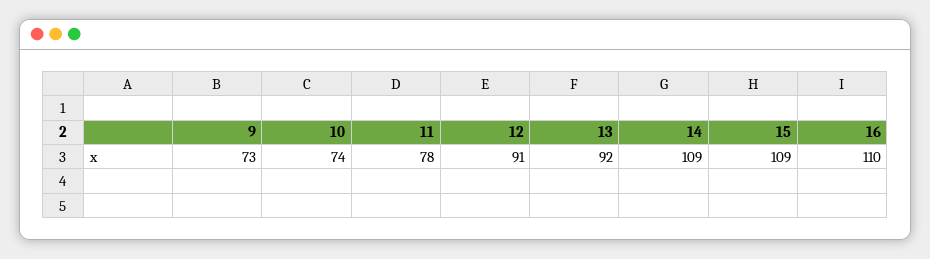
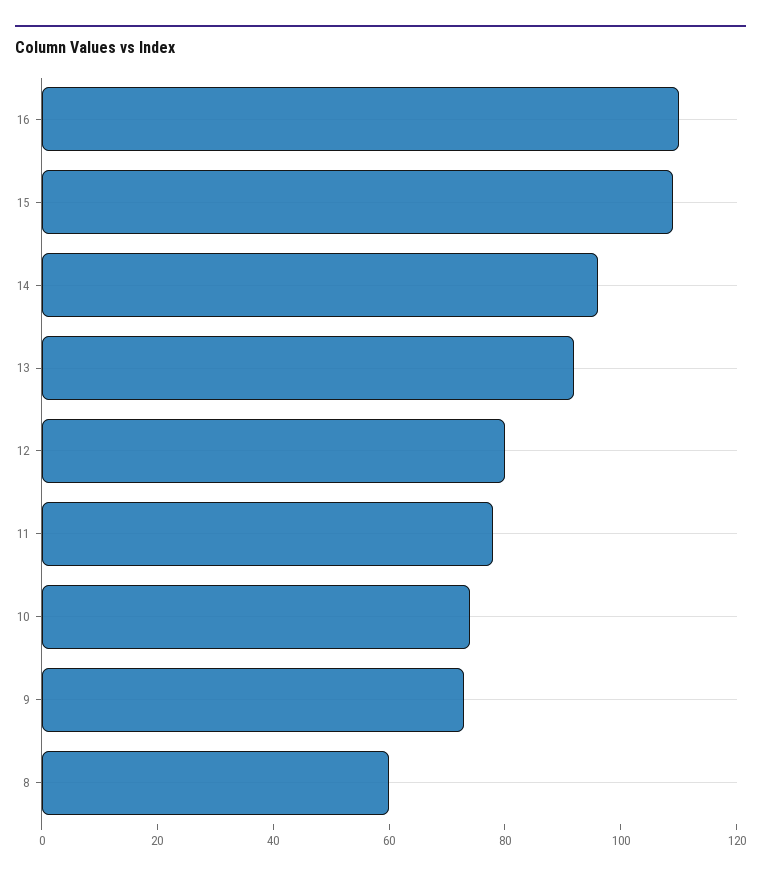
  {
    "9": 73,
    "10": 74,
    "11": 78,
-   "12": 91,
+   "12": 80,
    "13": 92,
-   "14": 109,
+   "14": 95,
    "15": 109,
-   "16": 110
+   "16": 110,
+   "8": 60
  }

